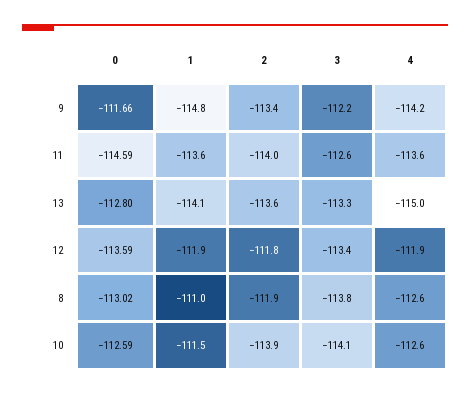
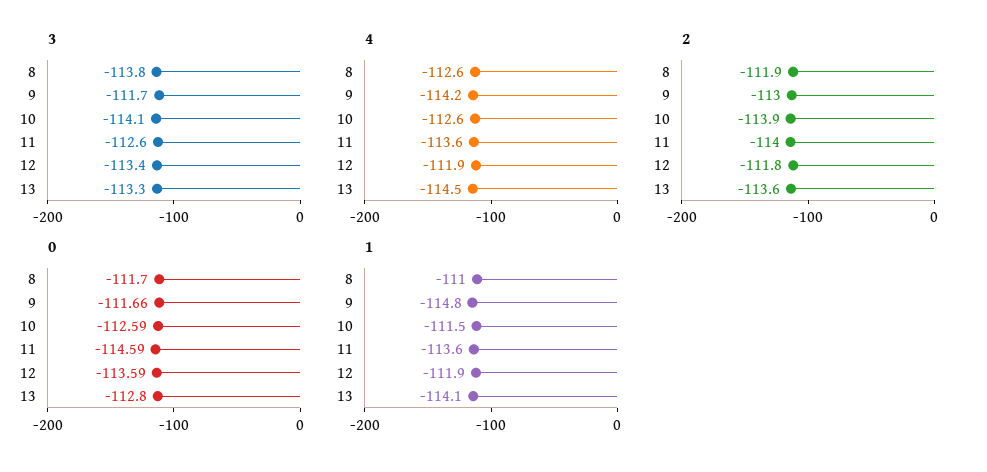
  {
    "0": {
      "9": -111.66,
      "11": -114.59,
      "13": -112.8,
      "12": -113.59,
-     "8": -113.02,
+     "8": -111.7,
      "10": -112.59
    },
    "1": {
      "9": -114.8,
      "11": -113.6,
      "13": -114.1,
      "12": -111.9,
      "8": -111,
      "10": -111.5
    },
    "2": {
-     "9": -113.4,
+     "9": -113,
      "11": -114,
      "13": -113.6,
      "12": -111.8,
      "8": -111.9,
      "10": -113.9
    },
    "3": {
-     "9": -112.2,
+     "9": -111.7,
      "11": -112.6,
      "13": -113.3,
      "12": -113.4,
      "8": -113.8,
      "10": -114.1
    },
    "4": {
      "9": -114.2,
      "11": -113.6,
-     "13": -115,
+     "13": -114.5,
      "12": -111.9,
      "8": -112.6,
      "10": -112.6
    }
  }

